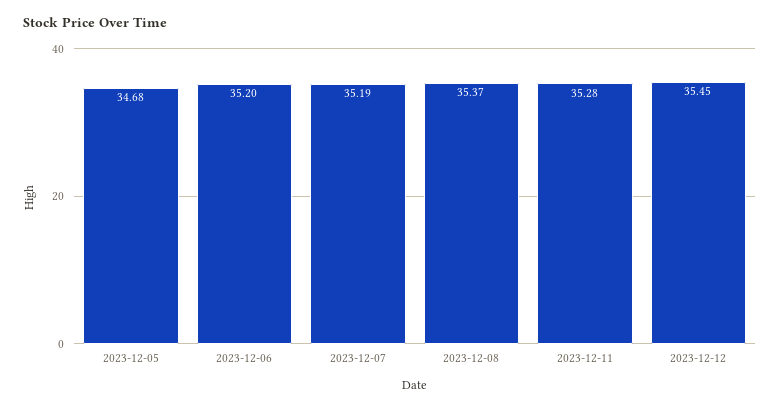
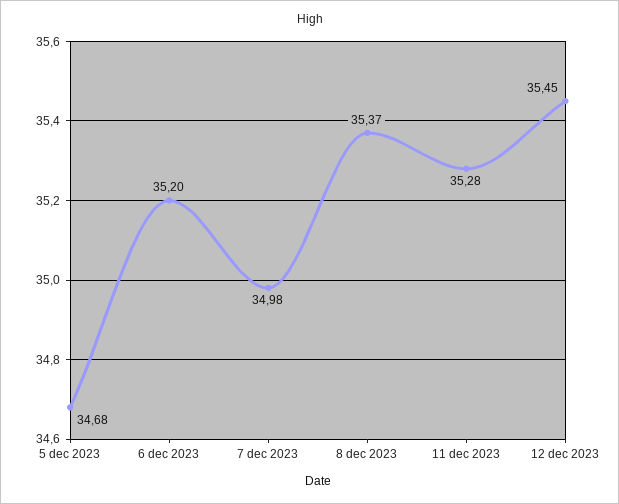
  {
    "2023-12-05": 34.68,
    "2023-12-06": 35.2,
-   "2023-12-07": 35.19,
+   "2023-12-07": 34.98,
    "2023-12-08": 35.37,
    "2023-12-11": 35.28,
    "2023-12-12": 35.45
  }

